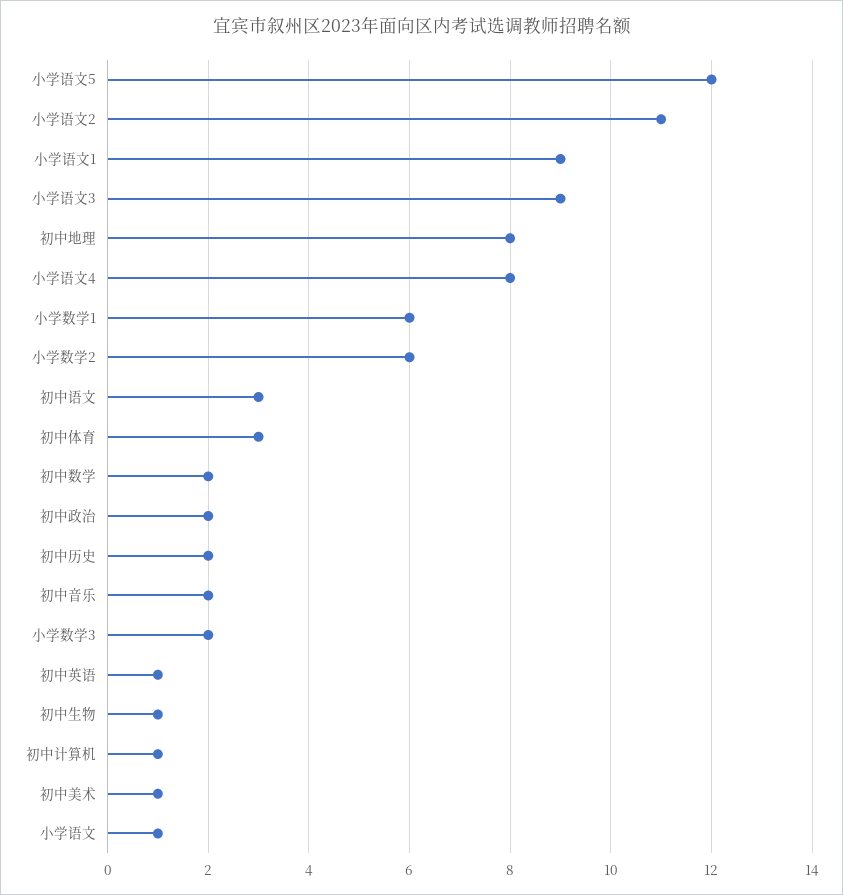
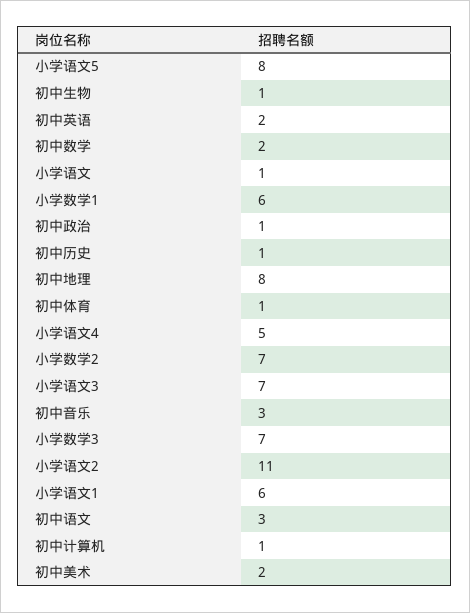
  {
-   "小学语文5": 12,
+   "小学语文5": 8,
    "小学语文2": 11,
-   "小学语文1": 9,
+   "小学语文1": 6,
-   "小学语文3": 9,
+   "小学语文3": 7,
    "初中地理": 8,
-   "小学语文4": 8,
+   "小学语文4": 5,
    "小学数学1": 6,
-   "小学数学2": 6,
+   "小学数学2": 7,
    "初中语文": 3,
-   "初中体育": 3,
+   "初中体育": 1,
    "初中数学": 2,
-   "初中政治": 2,
+   "初中政治": 1,
-   "初中历史": 2,
+   "初中历史": 1,
-   "初中音乐": 2,
+   "初中音乐": 3,
-   "小学数学3": 2,
+   "小学数学3": 7,
-   "初中英语": 1,
+   "初中英语": 2,
    "初中生物": 1,
    "初中计算机": 1,
-   "初中美术": 1,
+   "初中美术": 2,
    "小学语文": 1
  }

